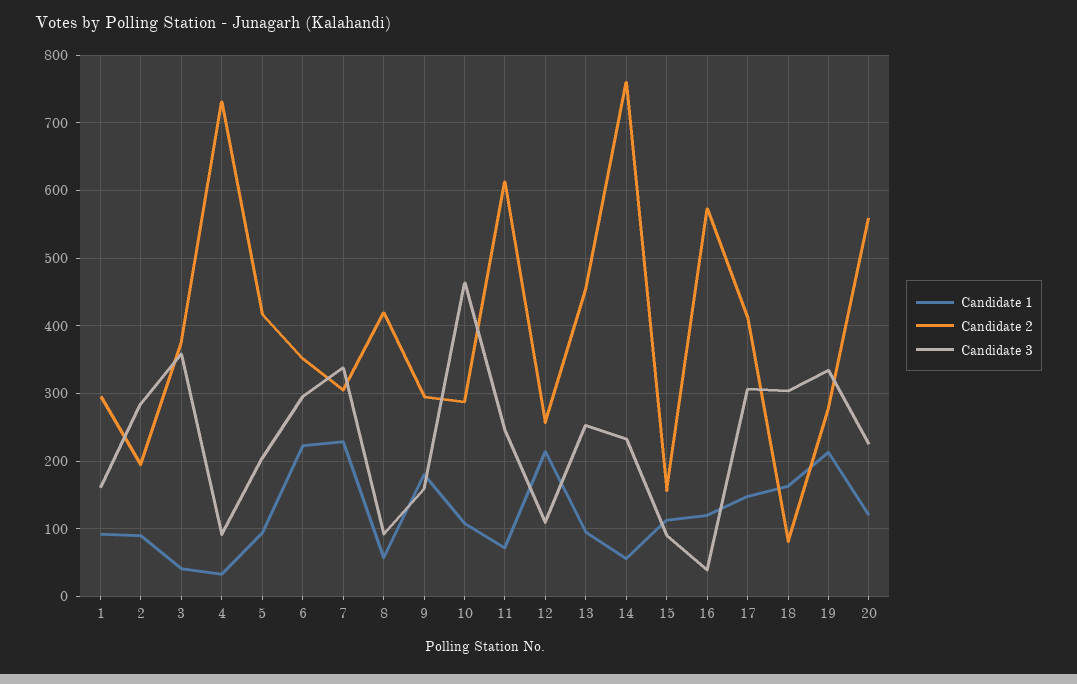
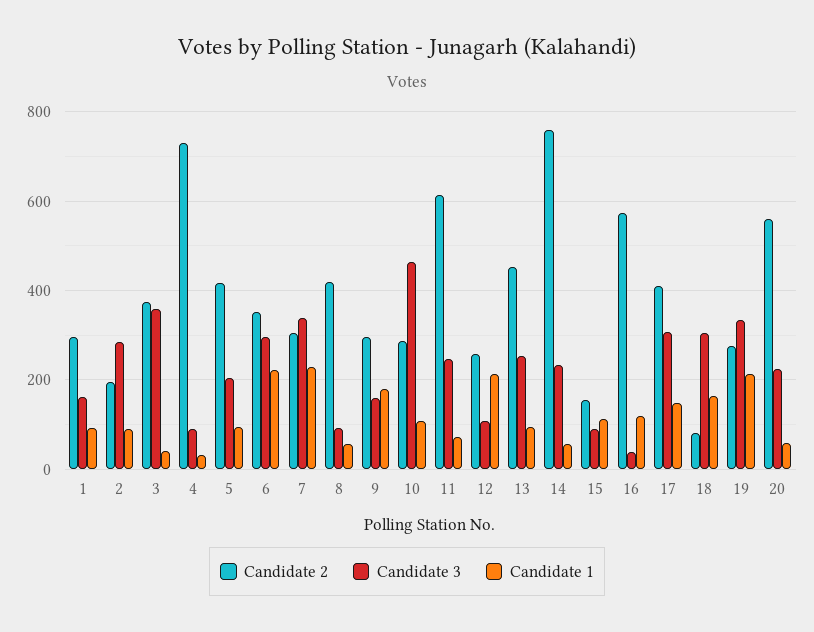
  {
    "Candidate 1": {
      "1": 90,
      "2": 90,
      "3": 40,
      "4": 30,
      "5": 90,
      "6": 220,
      "7": 230,
      "8": 60,
      "9": 180,
      "10": 110,
      "11": 70,
      "12": 210,
      "13": 100,
      "14": 60,
      "15": 110,
      "16": 120,
      "17": 150,
      "18": 160,
      "19": 210,
-     "20": 120
+     "20": 60
    },
    "Candidate 2": {
      "1": 300,
      "2": 200,
      "3": 370,
      "4": 730,
      "5": 420,
      "6": 350,
      "7": 310,
      "8": 420,
      "9": 300,
      "10": 290,
      "11": 610,
      "12": 260,
      "13": 450,
      "14": 760,
      "15": 160,
      "16": 570,
      "17": 410,
      "18": 80,
      "19": 280,
      "20": 560
    },
    "Candidate 3": {
      "1": 160,
      "2": 290,
      "3": 360,
      "4": 90,
      "5": 200,
      "6": 300,
      "7": 340,
      "8": 90,
      "9": 160,
      "10": 460,
      "11": 250,
      "12": 110,
      "13": 250,
      "14": 230,
      "15": 90,
      "16": 40,
      "17": 310,
      "18": 300,
      "19": 330,
      "20": 230
    }
  }

